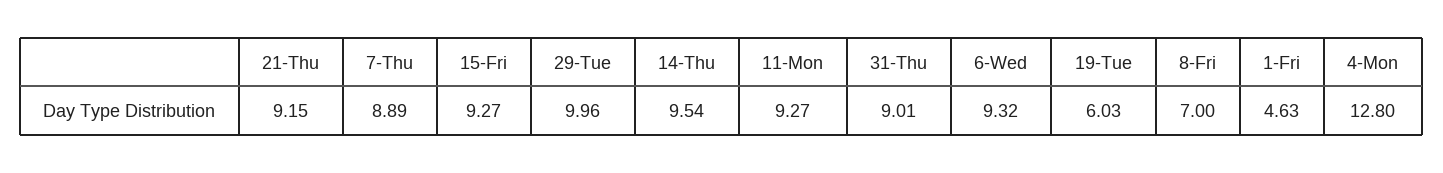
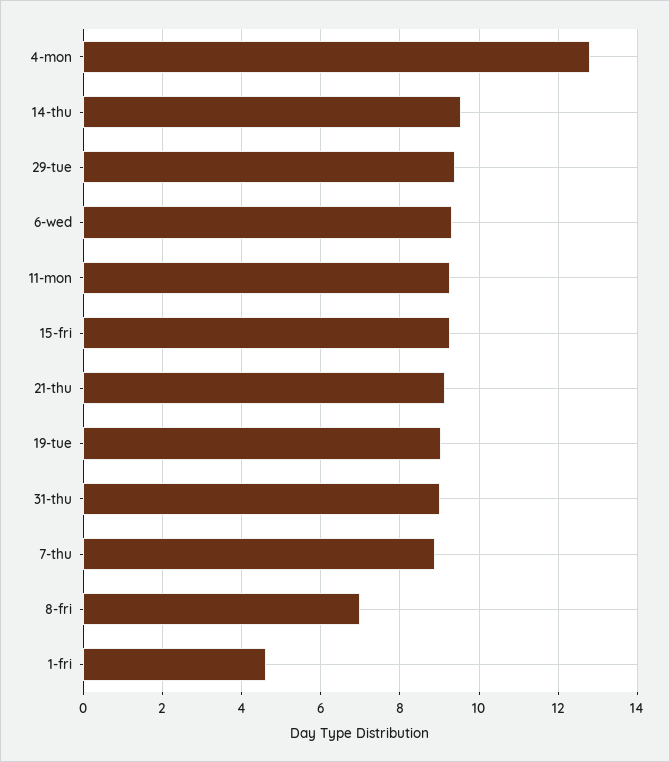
  {
    "21-Thu": 9.15,
    "7-Thu": 8.89,
    "15-Fri": 9.27,
-   "29-Tue": 9.96,
+   "29-Tue": 9.4,
    "14-Thu": 9.54,
    "11-Mon": 9.27,
    "31-Thu": 9.01,
    "6-Wed": 9.32,
-   "19-Tue": 6.03,
+   "19-Tue": 9,
    "8-Fri": 7,
    "1-Fri": 4.63,
    "4-Mon": 12.8
  }

